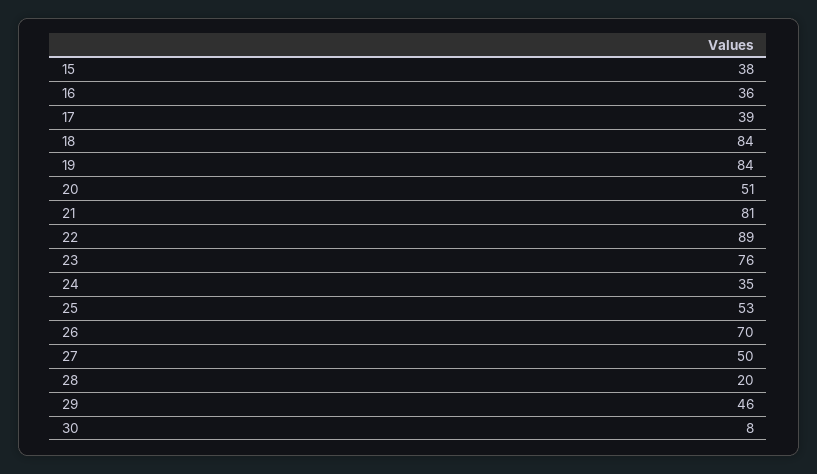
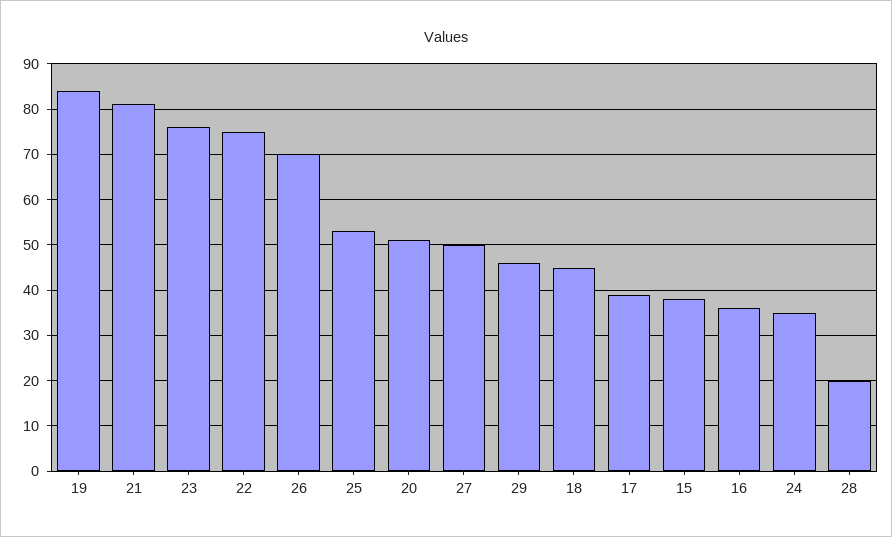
  {
    "15": 38,
    "16": 36,
    "17": 39,
-   "18": 84,
+   "18": 45,
    "19": 84,
    "20": 51,
    "21": 81,
-   "22": 89,
+   "22": 75,
    "23": 76,
    "24": 35,
    "25": 53,
    "26": 70,
    "27": 50,
    "28": 20,
-   "29": 46,
+   "29": 46
-   "30": 8
  }

